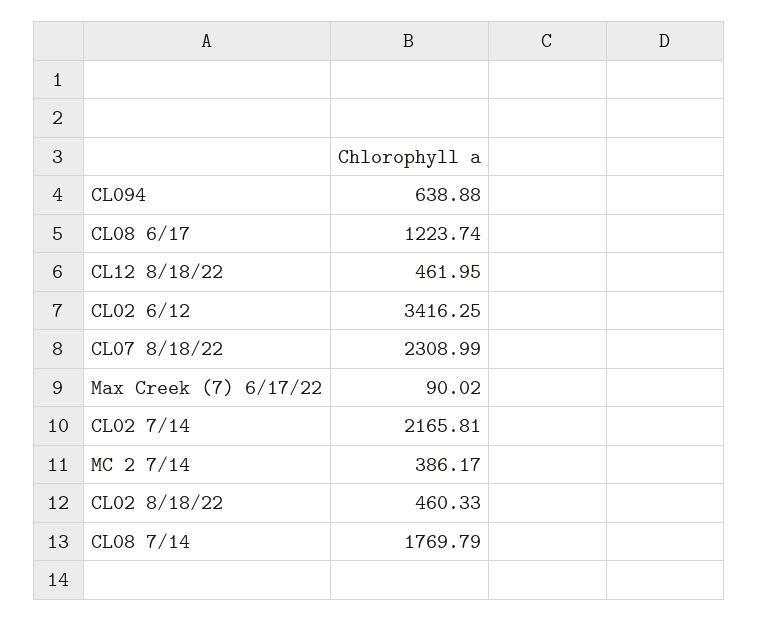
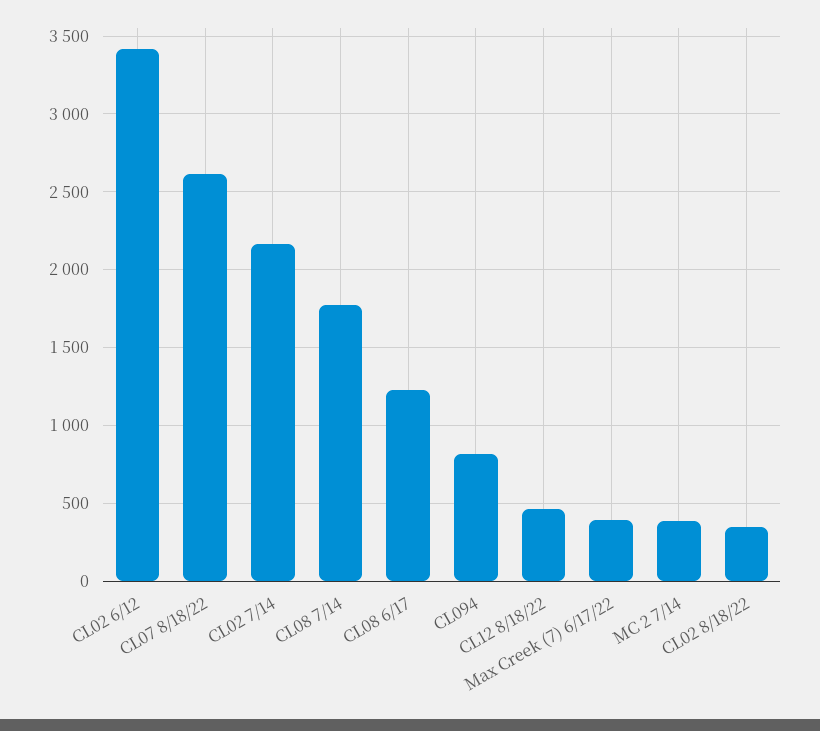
  {
-   "CL094": 638.88,
+   "CL094": 800,
    "CL08 6/17": 1223.74,
    "CL12 8/18/22": 461.95,
    "CL02 6/12": 3416.25,
-   "CL07 8/18/22": 2308.99,
+   "CL07 8/18/22": 2600,
-   "Max Creek (7) 6/17/22": 90.02,
+   "Max Creek (7) 6/17/22": 400,
    "CL02 7/14": 2165.81,
    "MC 2 7/14": 386.17,
-   "CL02 8/18/22": 460.33,
+   "CL02 8/18/22": 350,
    "CL08 7/14": 1769.79
  }

